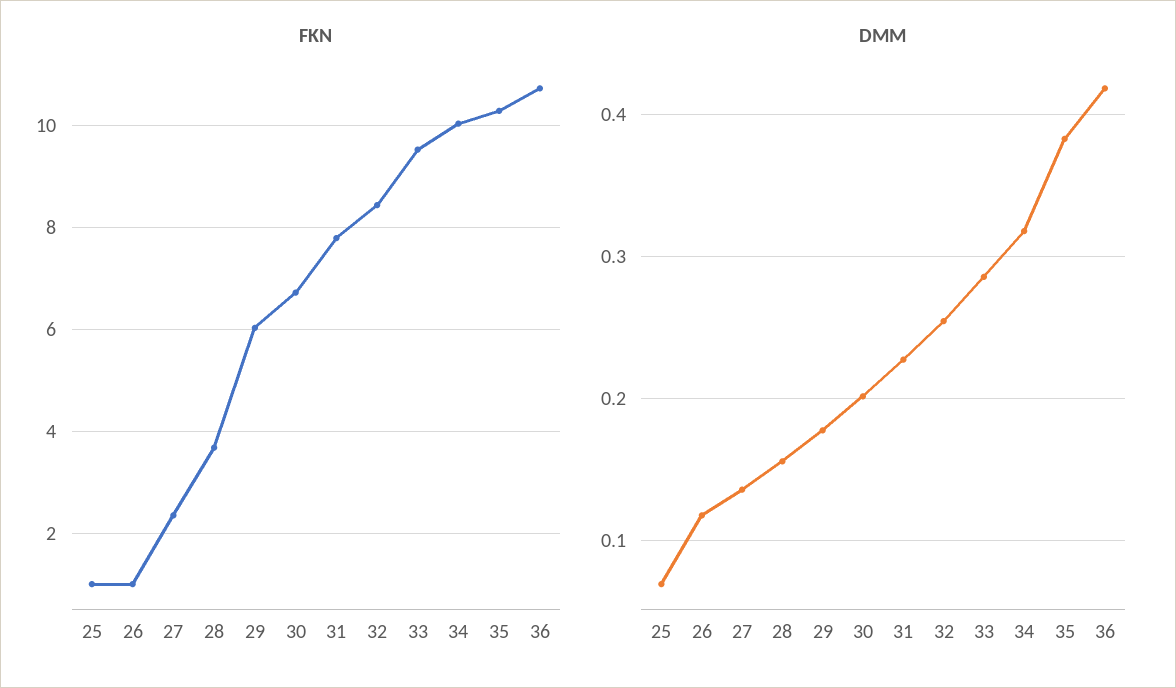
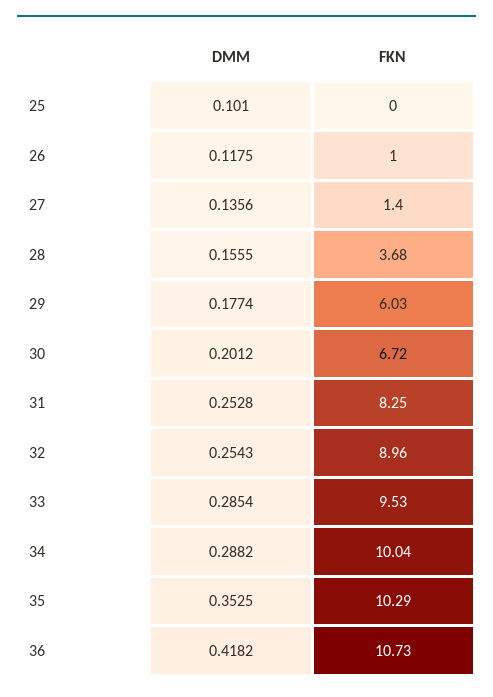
  {
    "FKN": {
-     "25": 1,
+     "25": 0,
      "26": 1,
-     "27": 2.4,
+     "27": 1.4,
      "28": 3.68,
      "29": 6.03,
      "30": 6.72,
-     "31": 7.8,
+     "31": 8.25,
-     "32": 8.4,
+     "32": 8.96,
      "33": 9.53,
      "34": 10.04,
      "35": 10.29,
      "36": 10.73
    },
    "DMM": {
-     "25": 0.07,
+     "25": 0.101,
      "26": 0.1175,
      "27": 0.1356,
      "28": 0.1555,
      "29": 0.1774,
      "30": 0.2012,
-     "31": 0.23,
+     "31": 0.2528,
      "32": 0.2543,
      "33": 0.2854,
-     "34": 0.32,
+     "34": 0.2882,
-     "35": 0.38,
+     "35": 0.3525,
      "36": 0.4182
    }
  }

